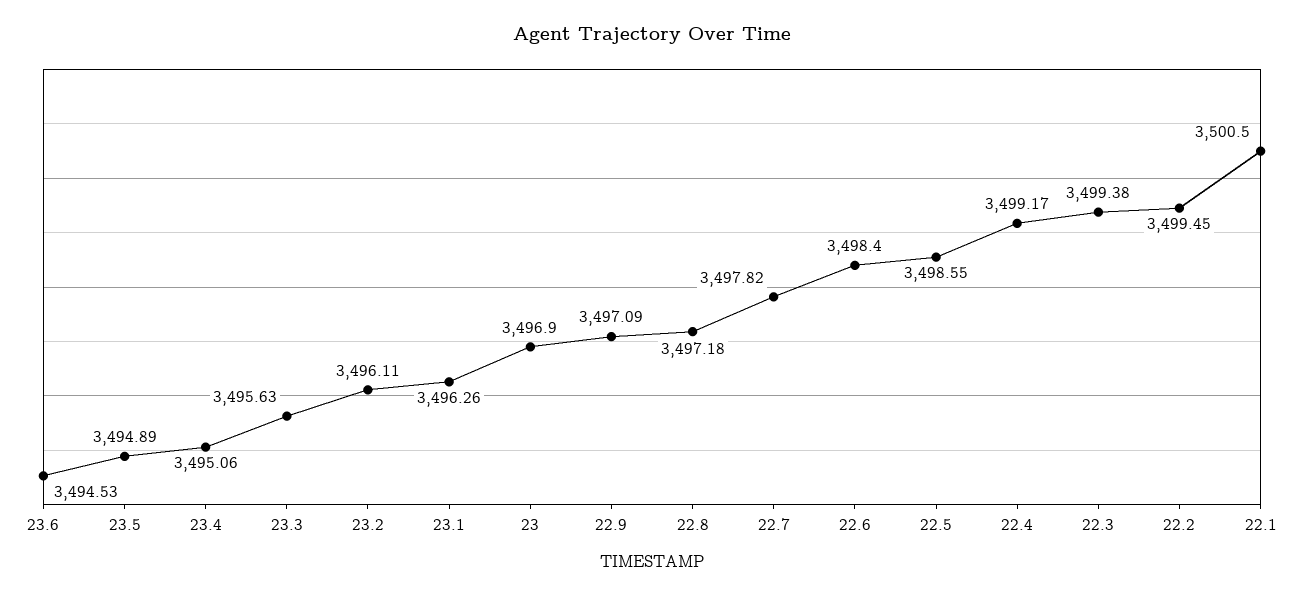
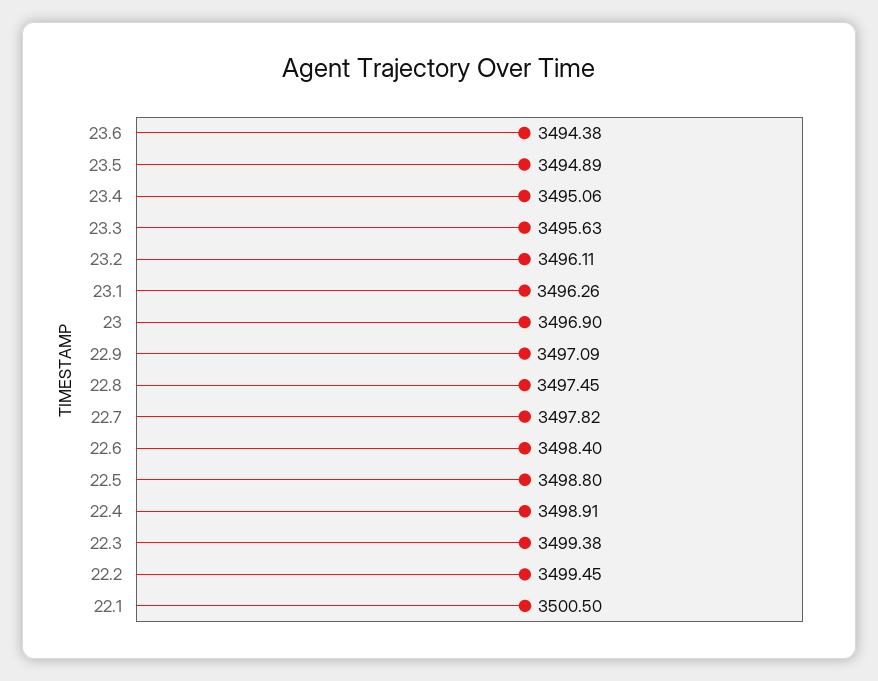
  {
-   "23.6": 3494.53,
+   "23.6": 3494.38,
    "23.5": 3494.89,
    "23.4": 3495.06,
    "23.3": 3495.63,
    "23.2": 3496.11,
    "23.1": 3496.26,
    "23": 3496.9,
    "22.9": 3497.09,
-   "22.8": 3497.18,
+   "22.8": 3497.45,
    "22.7": 3497.82,
    "22.6": 3498.4,
-   "22.5": 3498.55,
+   "22.5": 3498.8,
-   "22.4": 3499.17,
+   "22.4": 3498.91,
    "22.3": 3499.38,
    "22.2": 3499.45,
    "22.1": 3500.5
  }

